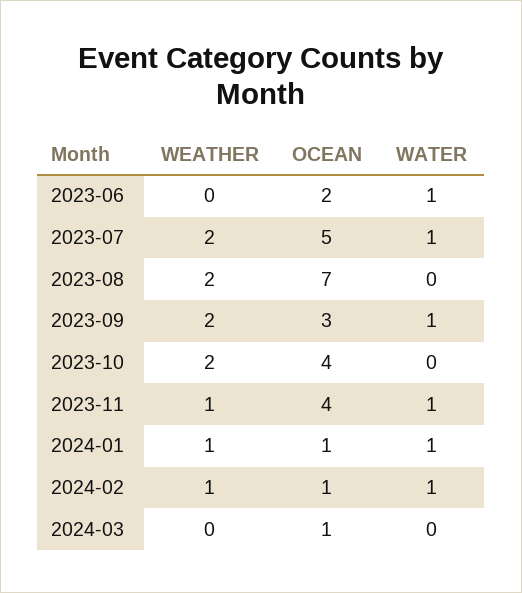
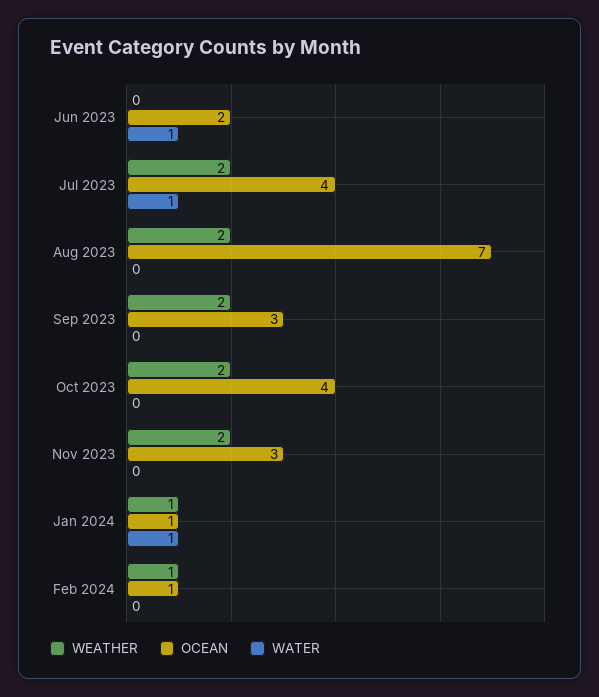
  {
    "WEATHER": {
      "2023-06": 0,
      "2023-07": 2,
      "2023-08": 2,
      "2023-09": 2,
      "2023-10": 2,
-     "2023-11": 1,
+     "2023-11": 2,
      "2024-01": 1,
-     "2024-02": 1,
+     "2024-02": 1
-     "2024-03": 0
    },
    "OCEAN": {
      "2023-06": 2,
-     "2023-07": 5,
+     "2023-07": 4,
      "2023-08": 7,
      "2023-09": 3,
      "2023-10": 4,
-     "2023-11": 4,
+     "2023-11": 3,
      "2024-01": 1,
-     "2024-02": 1,
+     "2024-02": 1
-     "2024-03": 1
    },
    "WATER": {
      "2023-06": 1,
      "2023-07": 1,
      "2023-08": 0,
-     "2023-09": 1,
+     "2023-09": 0,
      "2023-10": 0,
-     "2023-11": 1,
+     "2023-11": 0,
      "2024-01": 1,
-     "2024-02": 1,
+     "2024-02": 0
-     "2024-03": 0
    }
  }

